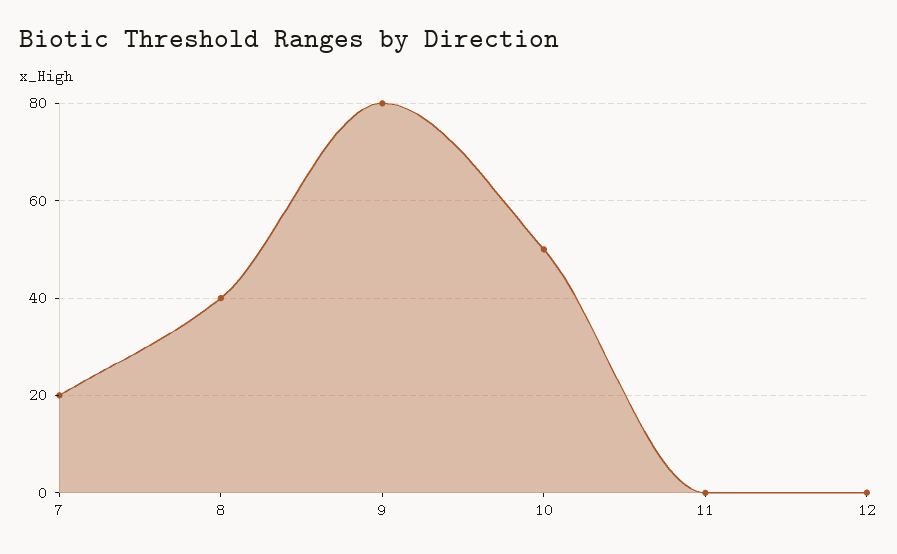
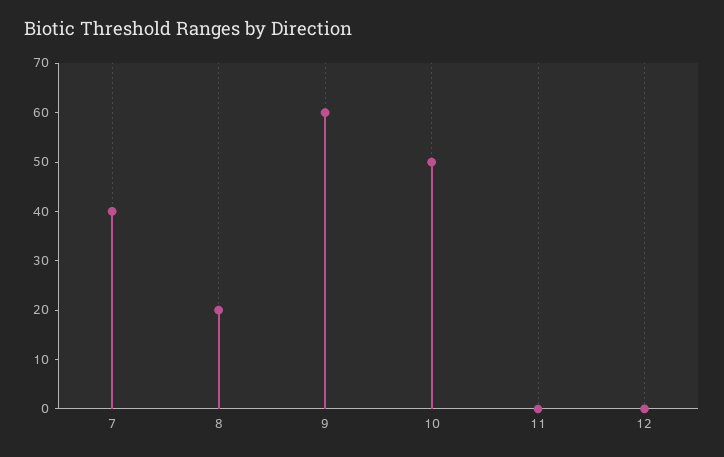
  {
-   "7": 20,
+   "7": 40,
-   "8": 40,
+   "8": 20,
-   "9": 80,
+   "9": 60,
    "10": 50,
    "11": 0,
    "12": 0
  }

